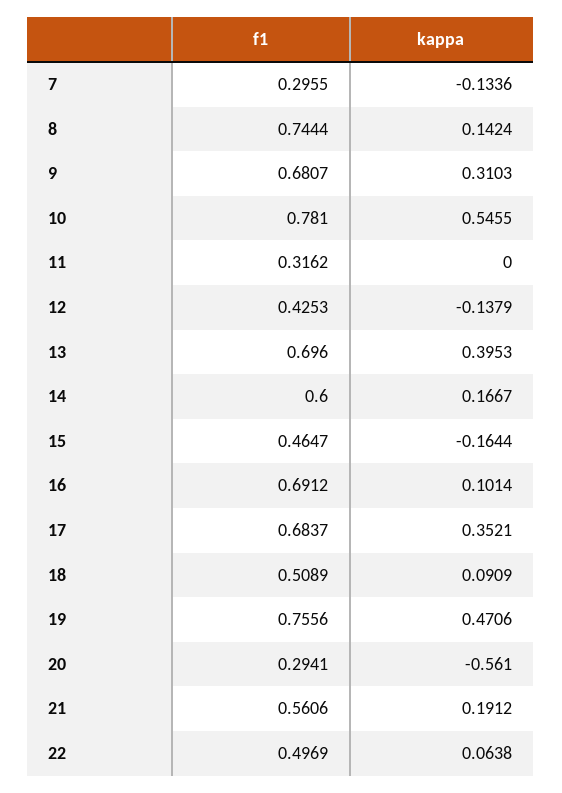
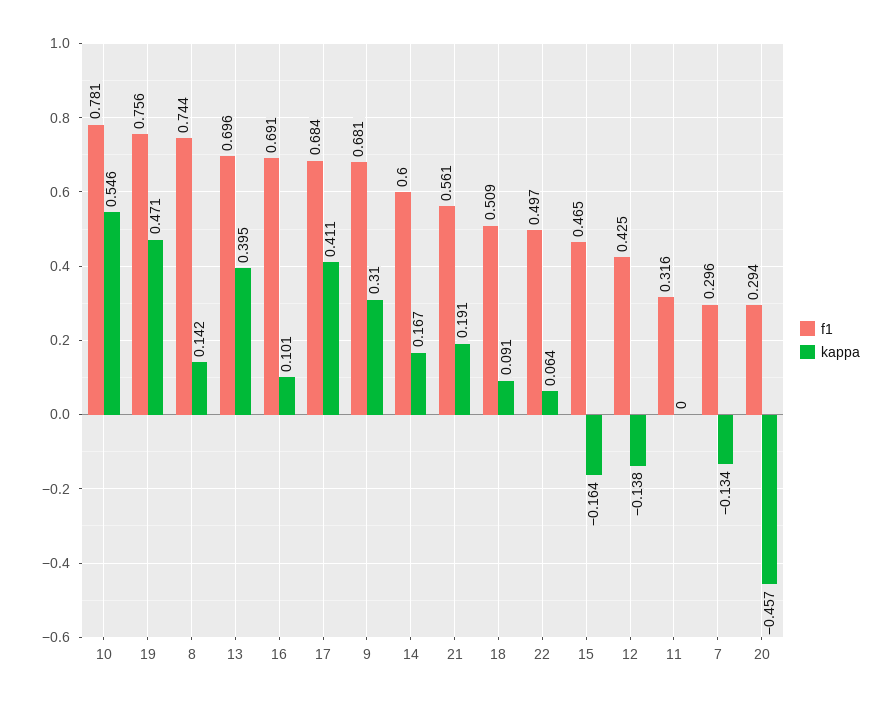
  {
    "f1": {
      "7": 0.2955,
      "8": 0.7444,
      "9": 0.6807,
      "10": 0.781,
      "11": 0.3162,
      "12": 0.4253,
      "13": 0.696,
      "14": 0.6,
      "15": 0.4647,
      "16": 0.6912,
      "17": 0.6837,
      "18": 0.5089,
      "19": 0.7556,
      "20": 0.2941,
      "21": 0.5606,
      "22": 0.4969
    },
    "kappa": {
      "7": -0.1336,
      "8": 0.1424,
      "9": 0.3103,
      "10": 0.5455,
      "11": 0,
      "12": -0.1379,
      "13": 0.3953,
      "14": 0.1667,
      "15": -0.1644,
      "16": 0.1014,
-     "17": 0.3521,
+     "17": 0.411,
      "18": 0.0909,
      "19": 0.4706,
-     "20": -0.561,
+     "20": -0.457,
      "21": 0.1912,
      "22": 0.0638
    }
  }

